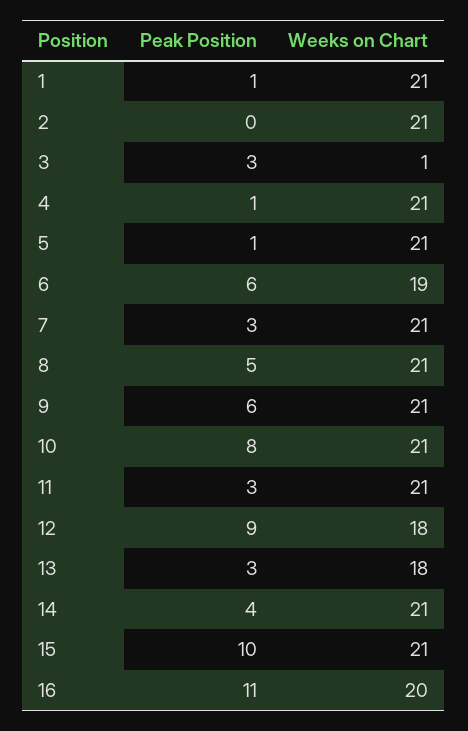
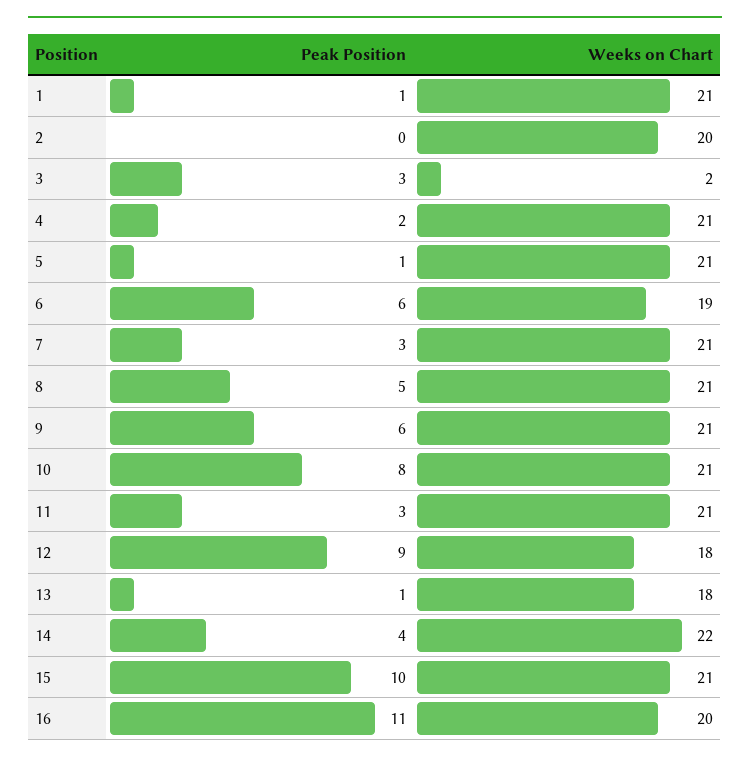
  {
    "Peak Position": {
      "1": 1,
      "2": 0,
      "3": 3,
-     "4": 1,
+     "4": 2,
      "5": 1,
      "6": 6,
      "7": 3,
      "8": 5,
      "9": 6,
      "10": 8,
      "11": 3,
      "12": 9,
-     "13": 3,
+     "13": 1,
      "14": 4,
      "15": 10,
      "16": 11
    },
    "Weeks on Chart": {
      "1": 21,
-     "2": 21,
+     "2": 20,
-     "3": 1,
+     "3": 2,
      "4": 21,
      "5": 21,
      "6": 19,
      "7": 21,
      "8": 21,
      "9": 21,
      "10": 21,
      "11": 21,
      "12": 18,
      "13": 18,
-     "14": 21,
+     "14": 22,
      "15": 21,
      "16": 20
    }
  }

